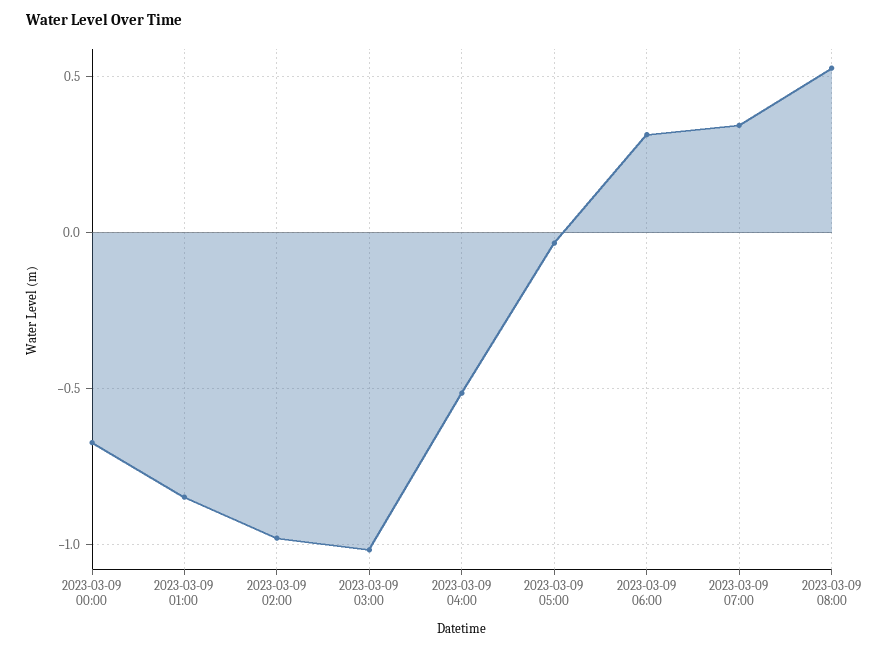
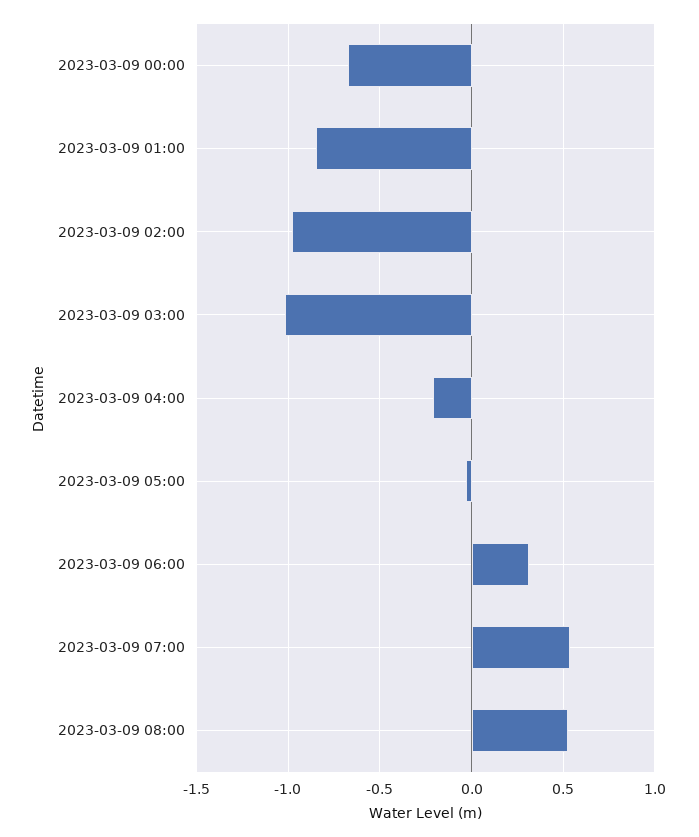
  {
    "2023-03-09 00:00": -0.65,
    "2023-03-09 01:00": -0.85,
    "2023-03-09 02:00": -1,
    "2023-03-09 03:00": -1,
-   "2023-03-09 04:00": -0.5,
+   "2023-03-09 04:00": -0.2,
    "2023-03-09 05:00": -0.05,
    "2023-03-09 06:00": 0.3,
-   "2023-03-09 07:00": 0.35,
+   "2023-03-09 07:00": 0.55,
    "2023-03-09 08:00": 0.55
  }

